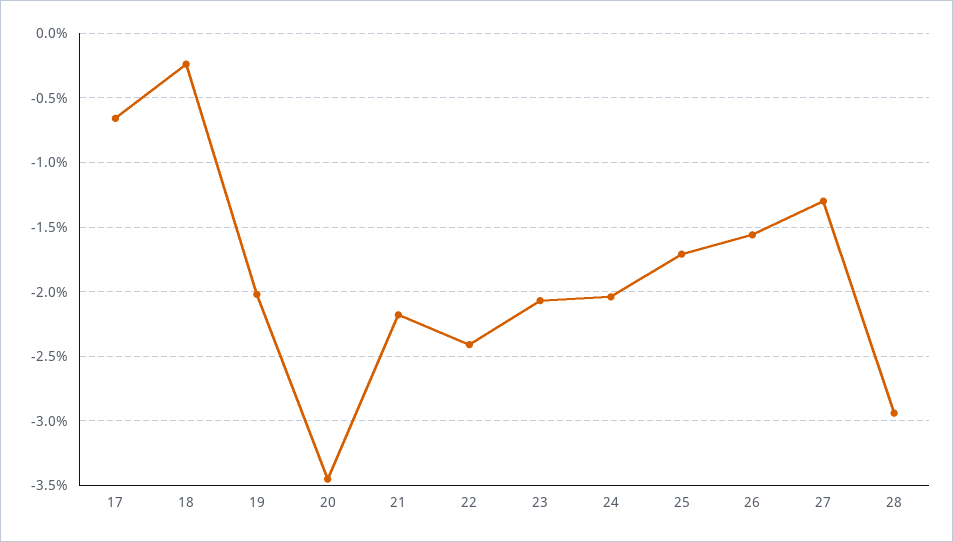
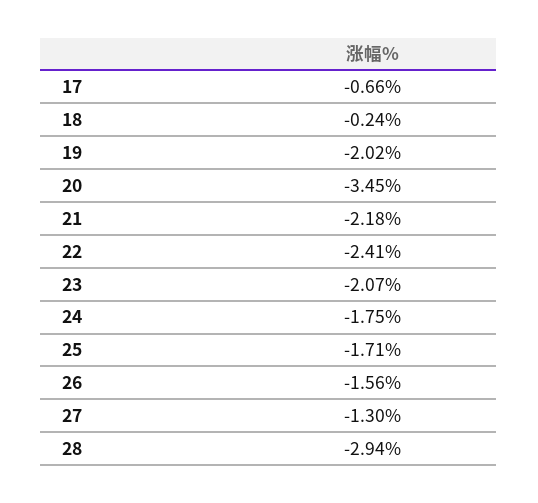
  {
    "17": -0.66,
    "18": -0.24,
    "19": -2.02,
    "20": -3.45,
    "21": -2.18,
    "22": -2.41,
    "23": -2.07,
-   "24": -2.05,
+   "24": -1.75,
    "25": -1.71,
    "26": -1.56,
    "27": -1.3,
    "28": -2.94
  }

